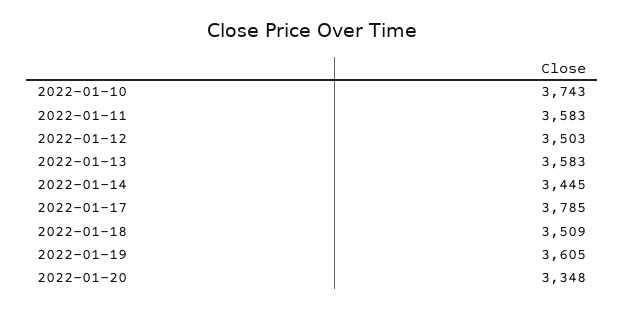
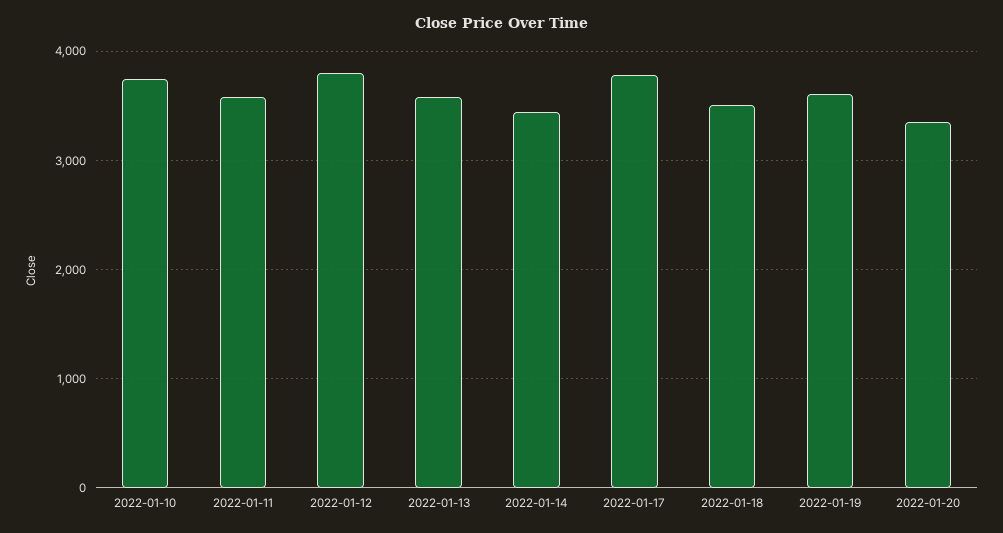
  {
    "2022-01-10": 3743,
    "2022-01-11": 3583,
-   "2022-01-12": 3503,
+   "2022-01-12": 3800,
    "2022-01-13": 3583,
    "2022-01-14": 3445,
    "2022-01-17": 3785,
    "2022-01-18": 3509,
    "2022-01-19": 3605,
    "2022-01-20": 3348
  }

